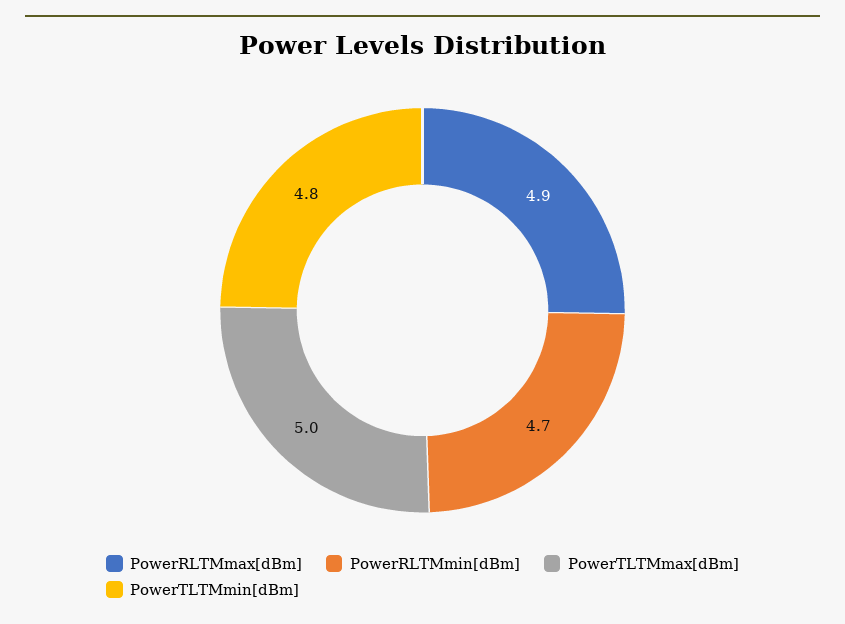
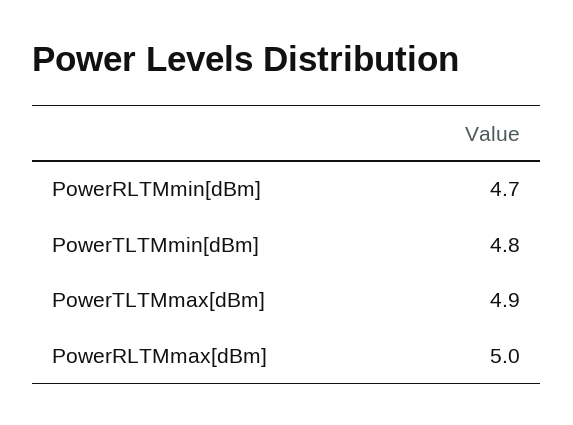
  {
-   "PowerRLTMmax[dBm]": 4.9,
+   "PowerRLTMmax[dBm]": 5,
    "PowerRLTMmin[dBm]": 4.7,
-   "PowerTLTMmax[dBm]": 5,
+   "PowerTLTMmax[dBm]": 4.9,
    "PowerTLTMmin[dBm]": 4.8
  }

